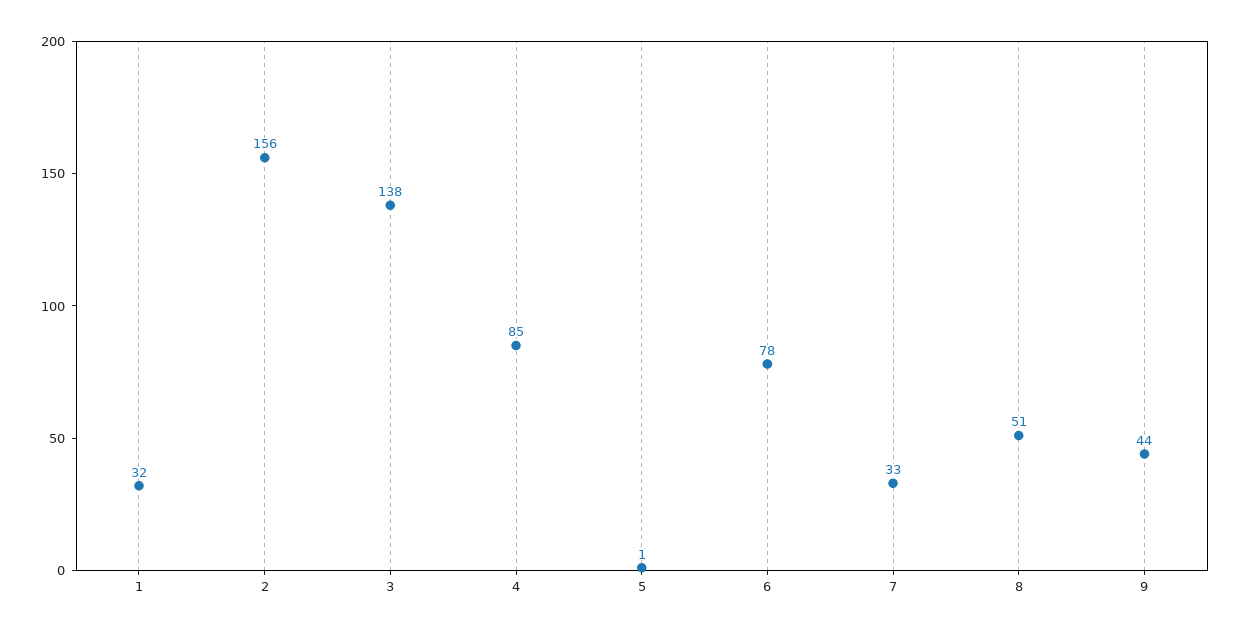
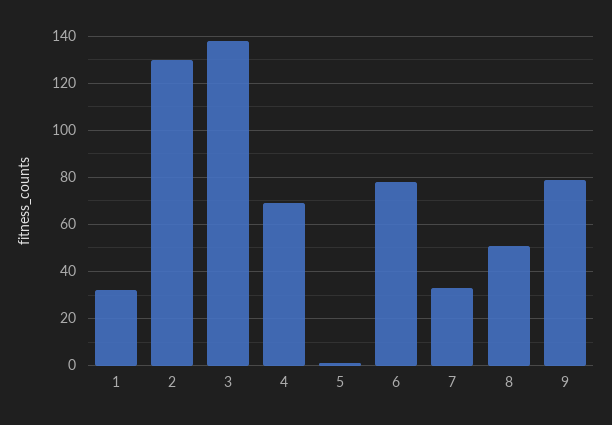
  {
    "1": 32,
-   "2": 156,
+   "2": 130,
    "3": 138,
-   "4": 85,
+   "4": 70,
    "5": 1,
    "6": 78,
    "7": 33,
    "8": 51,
-   "9": 44
+   "9": 80
  }

